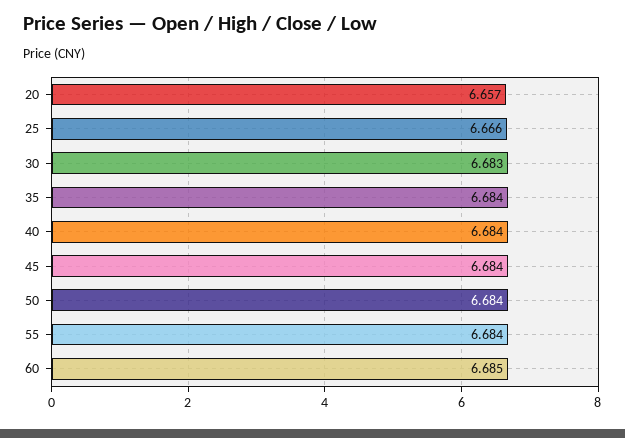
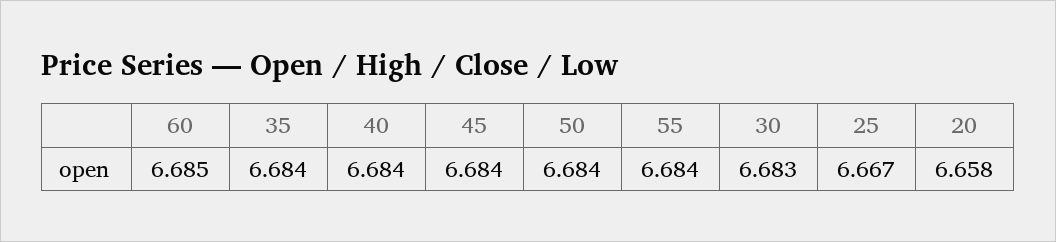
  {
-   "20": 6.657,
+   "20": 6.658,
-   "25": 6.666,
+   "25": 6.667,
    "30": 6.683,
    "35": 6.684,
    "40": 6.684,
    "45": 6.684,
    "50": 6.684,
    "55": 6.684,
    "60": 6.685
  }

